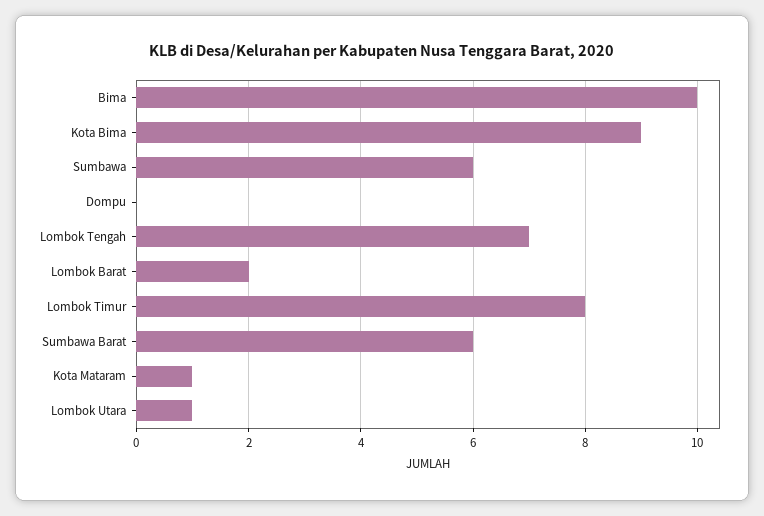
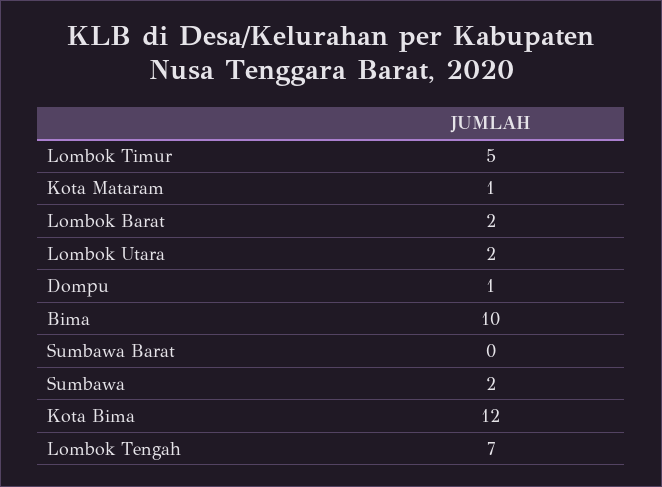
  {
    "Bima": 10,
-   "Kota Bima": 9,
+   "Kota Bima": 12,
-   "Sumbawa": 6,
+   "Sumbawa": 2,
-   "Dompu": 0,
+   "Dompu": 1,
    "Lombok Tengah": 7,
    "Lombok Barat": 2,
-   "Lombok Timur": 8,
+   "Lombok Timur": 5,
-   "Sumbawa Barat": 6,
+   "Sumbawa Barat": 0,
    "Kota Mataram": 1,
-   "Lombok Utara": 1
+   "Lombok Utara": 2
  }

